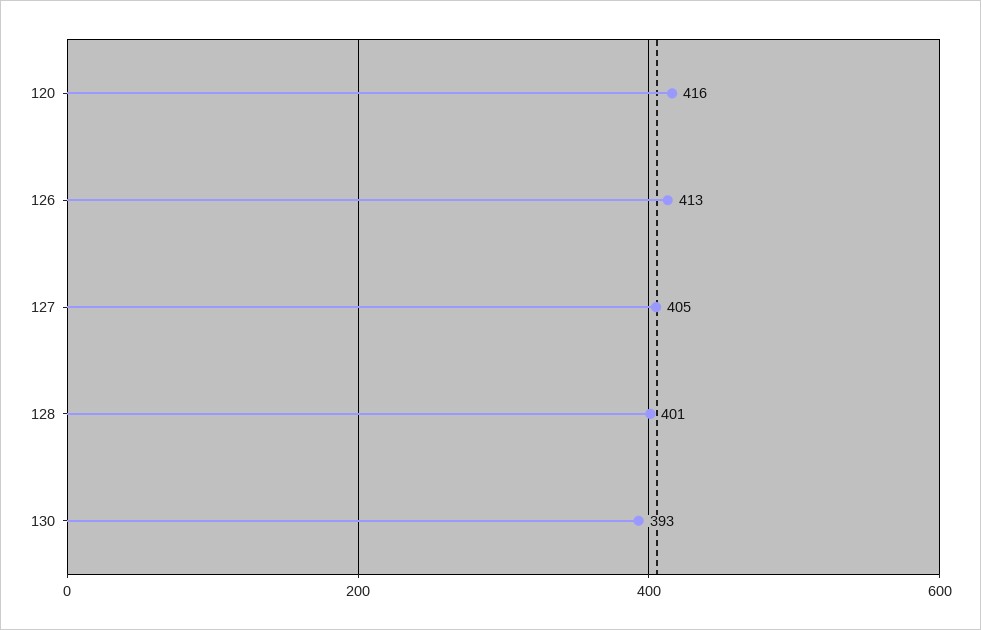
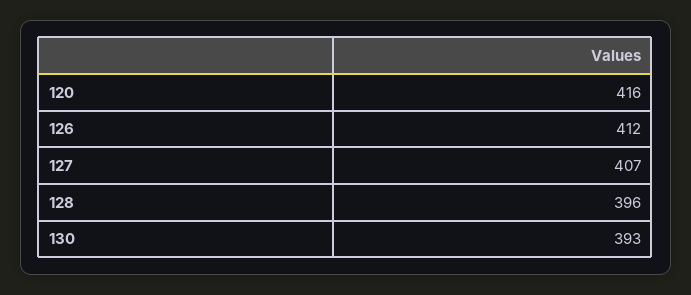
  {
    "120": 416,
-   "126": 413,
+   "126": 412,
-   "127": 405,
+   "127": 407,
-   "128": 401,
+   "128": 396,
    "130": 393
  }

